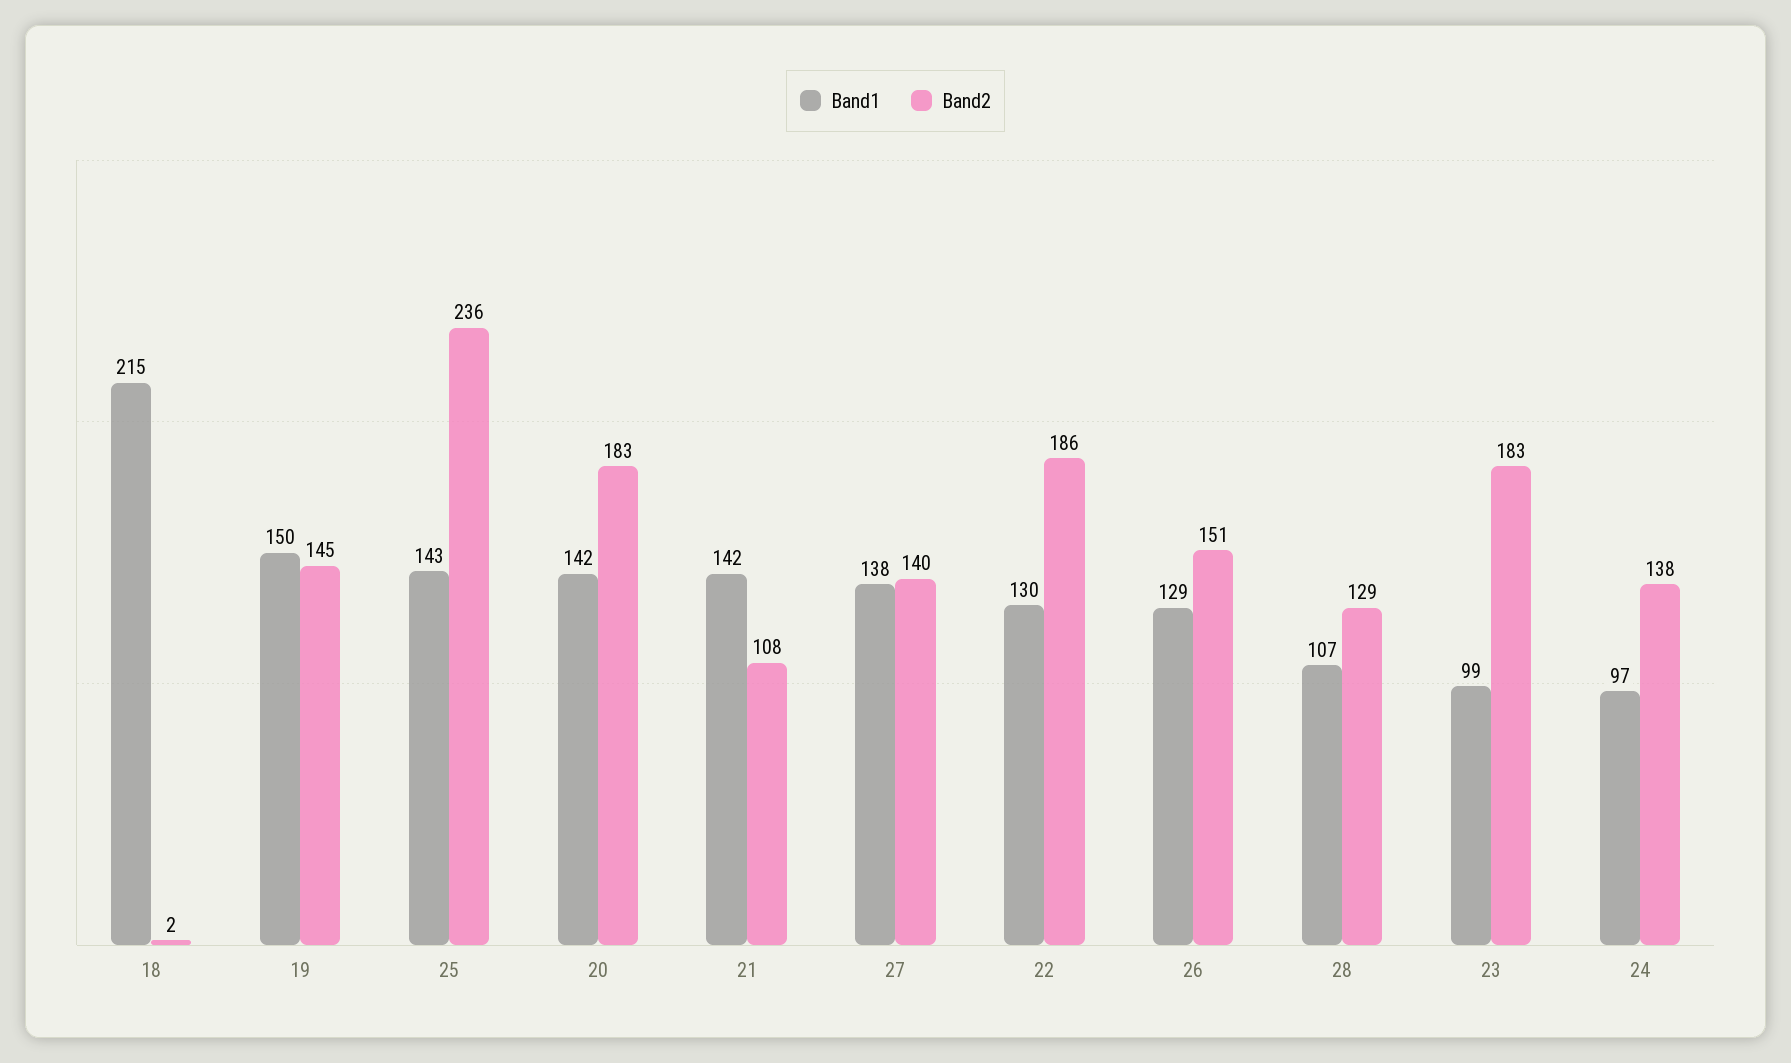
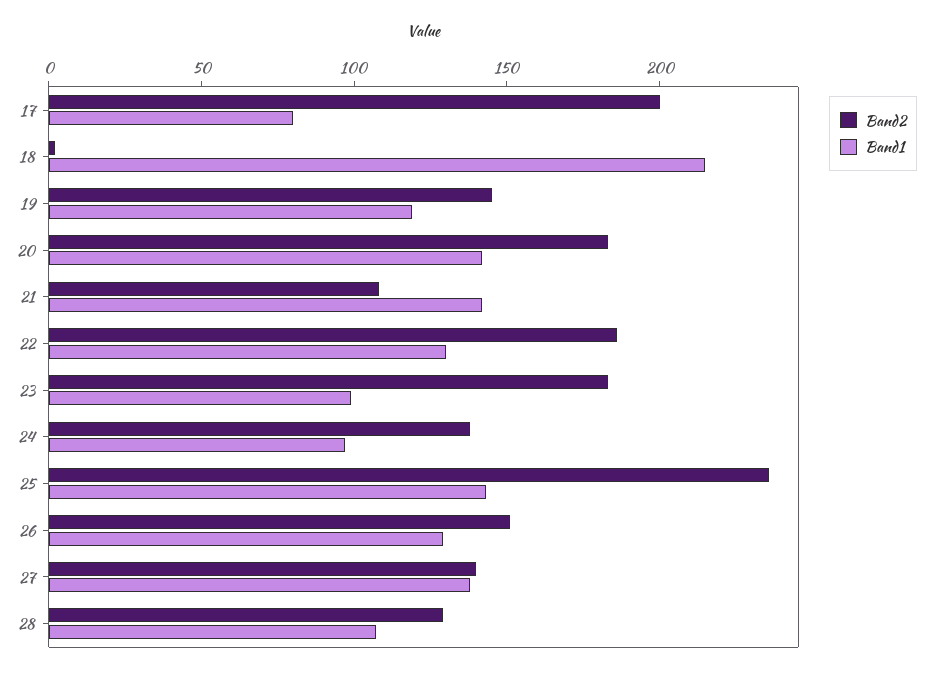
  {
    "Band1": {
      "18": 215,
-     "19": 150,
+     "19": 120,
      "25": 143,
      "20": 142,
      "21": 142,
      "27": 138,
      "22": 130,
      "26": 129,
      "28": 107,
      "23": 99,
-     "24": 97
+     "24": 97,
+     "17": 80
    },
    "Band2": {
      "18": 2,
      "19": 145,
      "25": 236,
      "20": 183,
      "21": 108,
      "27": 140,
      "22": 186,
      "26": 151,
      "28": 129,
      "23": 183,
-     "24": 138
+     "24": 138,
+     "17": 200
    }
  }

